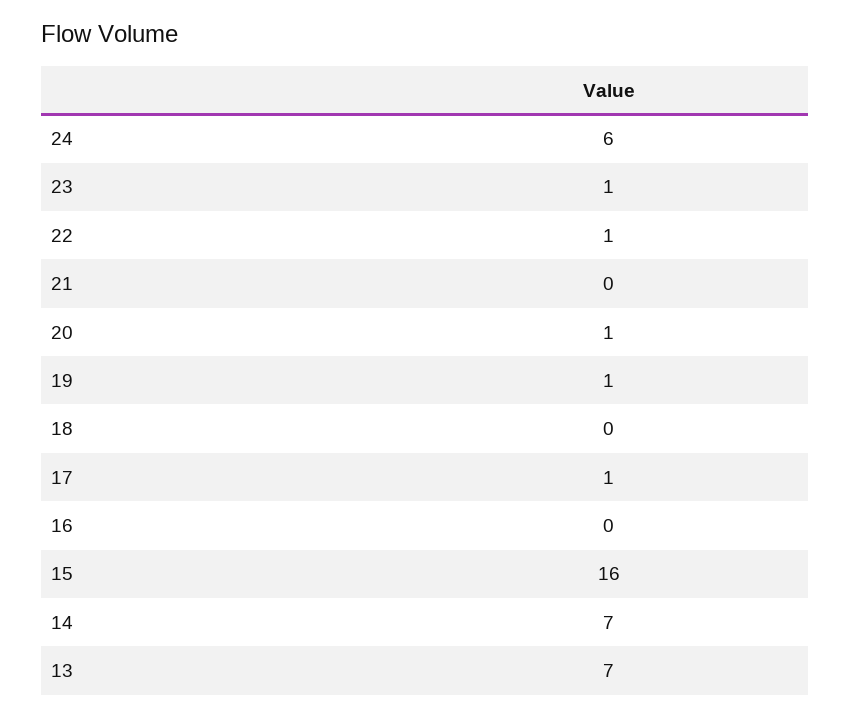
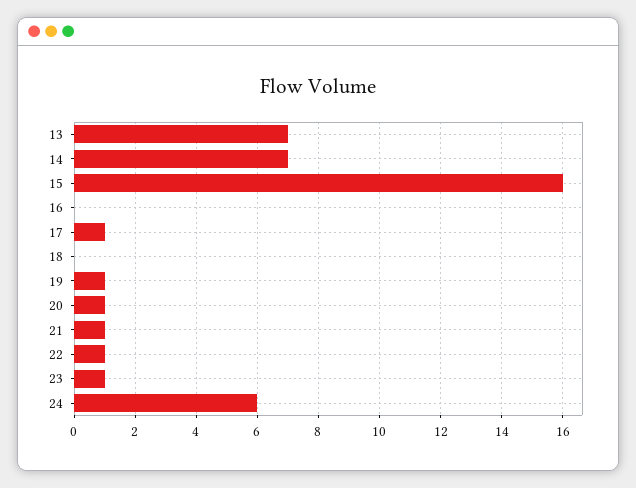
  {
    "24": 6,
    "23": 1,
    "22": 1,
-   "21": 0,
+   "21": 1,
    "20": 1,
    "19": 1,
    "18": 0,
    "17": 1,
    "16": 0,
    "15": 16,
    "14": 7,
    "13": 7
  }

